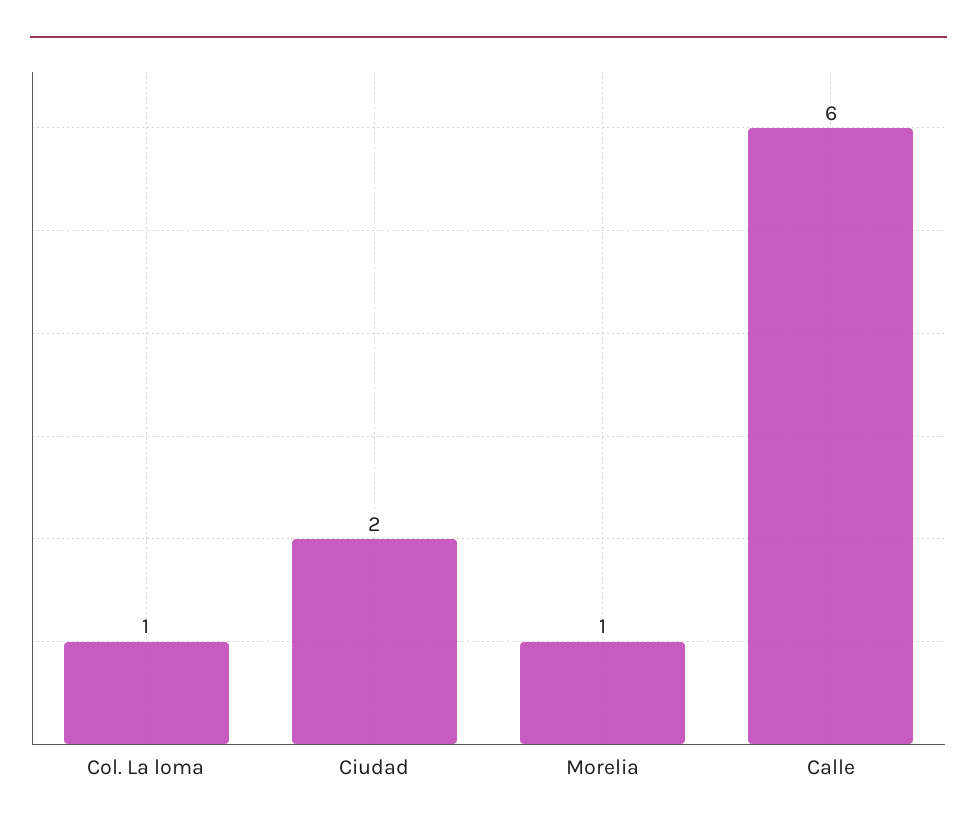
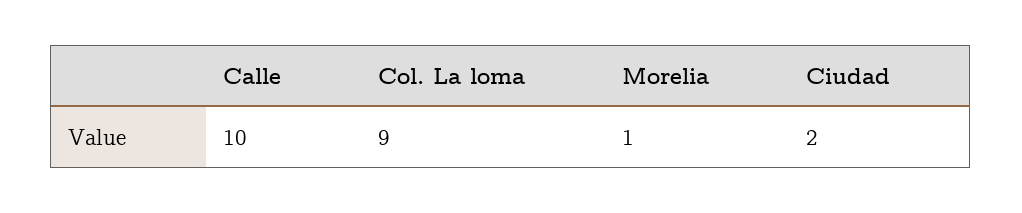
  {
-   "Col. La loma": 1,
+   "Col. La loma": 9,
    "Ciudad": 2,
    "Morelia": 1,
-   "Calle": 6
+   "Calle": 10
  }

